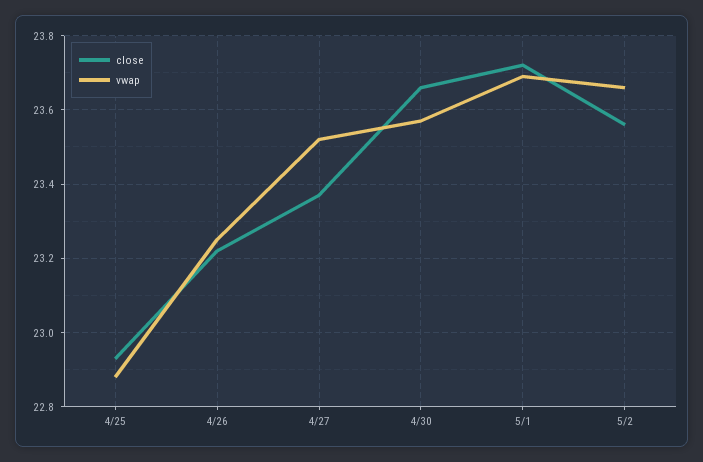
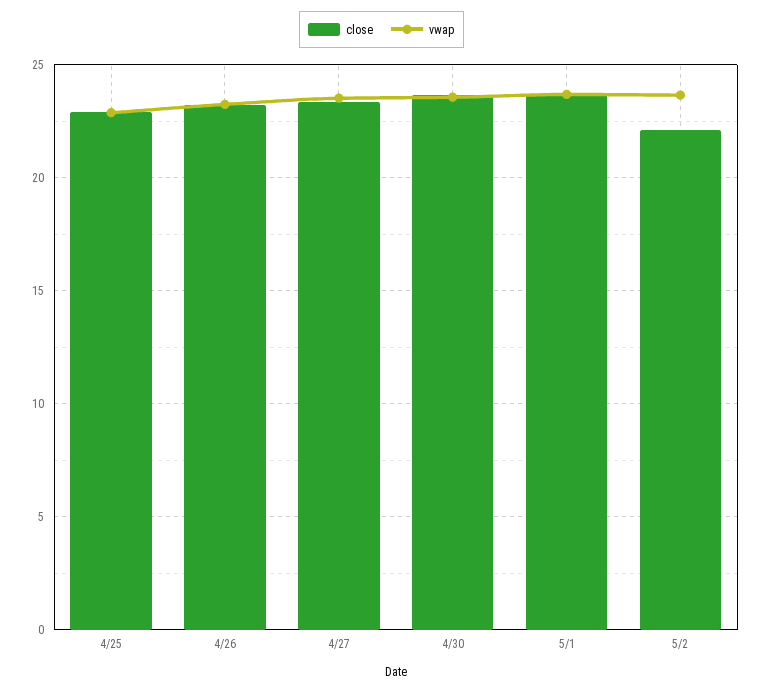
  {
    "close": {
      "4/25": 22.95,
      "4/26": 23.2,
      "4/27": 23.35,
      "4/30": 23.65,
      "5/1": 23.7,
-     "5/2": 23.55
+     "5/2": 22
    },
    "vwap": {
      "4/25": 22.9,
      "4/26": 23.25,
      "4/27": 23.5,
      "4/30": 23.55,
      "5/1": 23.7,
      "5/2": 23.65
    }
  }

